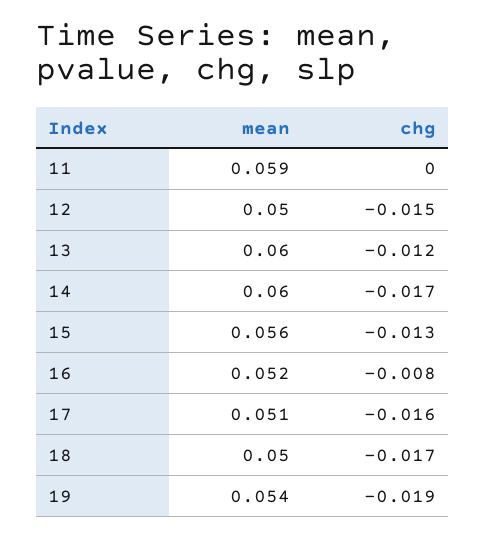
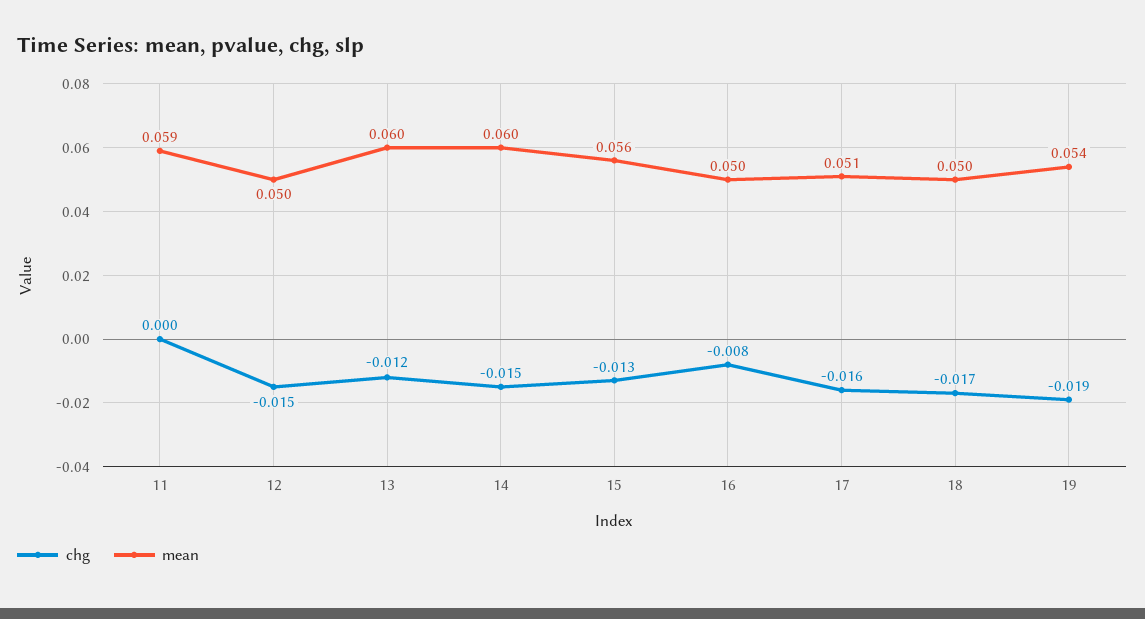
  {
    "mean": {
      "11": 0.059,
      "12": 0.05,
      "13": 0.06,
      "14": 0.06,
      "15": 0.056,
-     "16": 0.052,
+     "16": 0.05,
      "17": 0.051,
      "18": 0.05,
      "19": 0.054
    },
    "chg": {
      "11": 0,
      "12": -0.015,
      "13": -0.012,
-     "14": -0.017,
+     "14": -0.015,
      "15": -0.013,
      "16": -0.008,
      "17": -0.016,
      "18": -0.017,
      "19": -0.019
    }
  }

